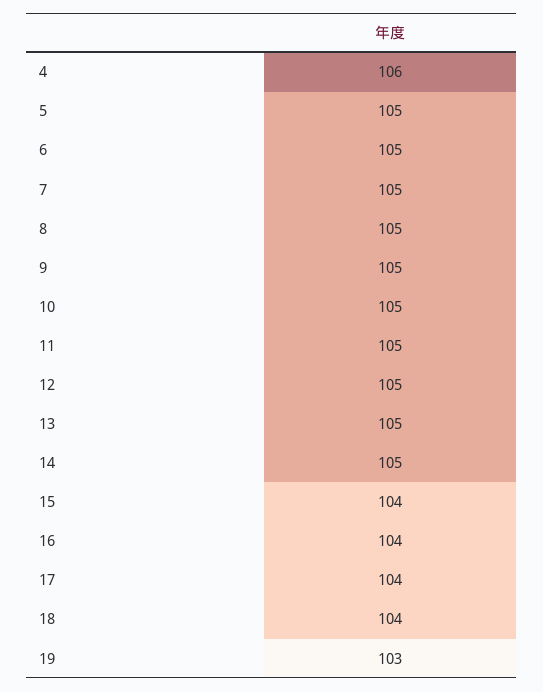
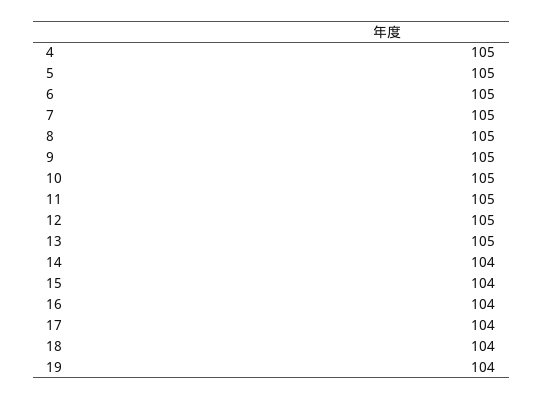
  {
-   "4": 106,
+   "4": 105,
    "5": 105,
    "6": 105,
    "7": 105,
    "8": 105,
    "9": 105,
    "10": 105,
    "11": 105,
    "12": 105,
    "13": 105,
-   "14": 105,
+   "14": 104,
    "15": 104,
    "16": 104,
    "17": 104,
    "18": 104,
-   "19": 103
+   "19": 104
  }

